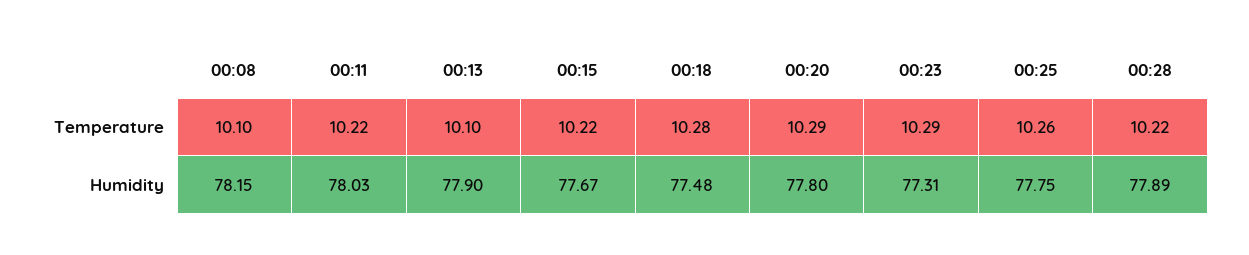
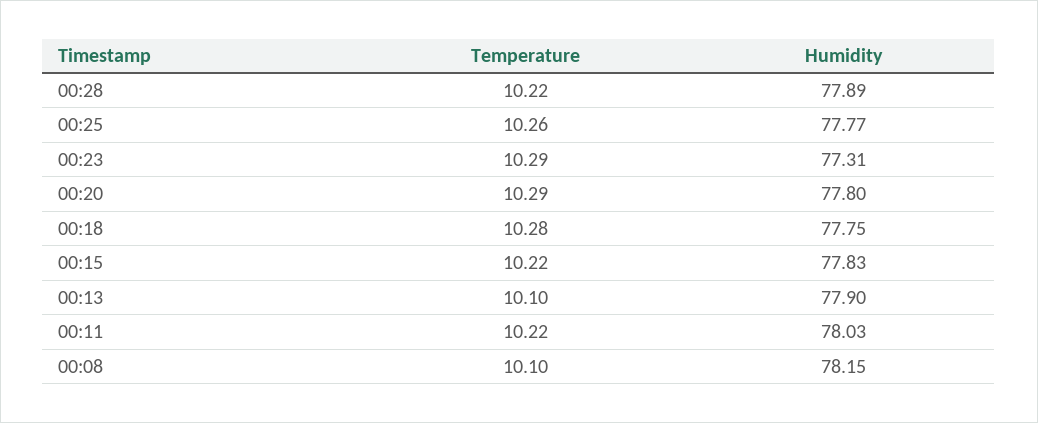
  {
    "00:08": {
      "Temperature": 10.1,
      "Humidity": 78.15
    },
    "00:11": {
      "Temperature": 10.22,
      "Humidity": 78.03
    },
    "00:13": {
      "Temperature": 10.1,
      "Humidity": 77.9
    },
    "00:15": {
      "Temperature": 10.22,
-     "Humidity": 77.67
+     "Humidity": 77.83
    },
    "00:18": {
      "Temperature": 10.28,
-     "Humidity": 77.48
+     "Humidity": 77.75
    },
    "00:20": {
      "Temperature": 10.29,
      "Humidity": 77.8
    },
    "00:23": {
      "Temperature": 10.29,
      "Humidity": 77.31
    },
    "00:25": {
      "Temperature": 10.26,
-     "Humidity": 77.75
+     "Humidity": 77.77
    },
    "00:28": {
      "Temperature": 10.22,
      "Humidity": 77.89
    }
  }

